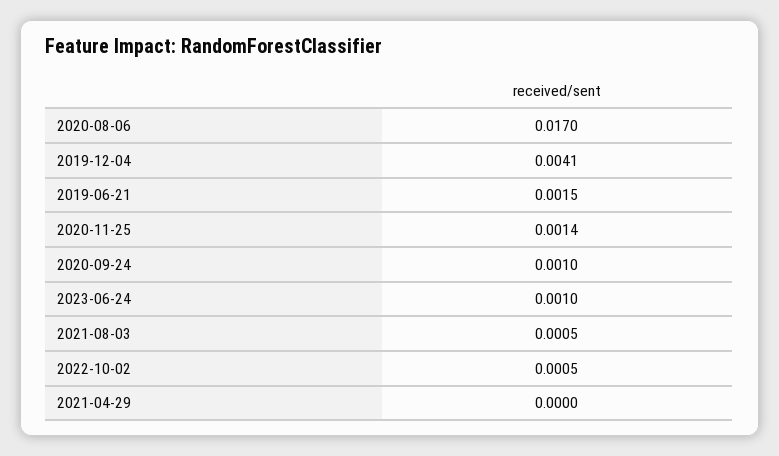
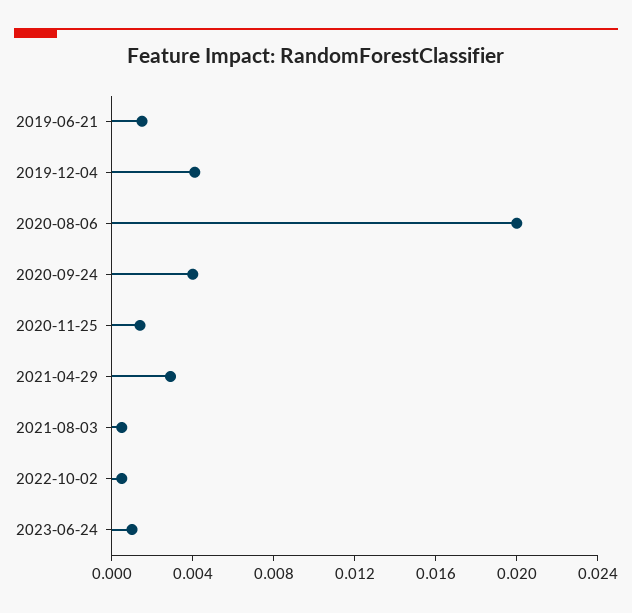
  {
-   "2020-08-06": 0.017,
+   "2020-08-06": 0.02,
    "2019-12-04": 0.0041,
    "2019-06-21": 0.0015,
    "2020-11-25": 0.0014,
-   "2020-09-24": 0.001,
+   "2020-09-24": 0.004,
    "2023-06-24": 0.001,
    "2021-08-03": 0.0005,
    "2022-10-02": 0.0005,
-   "2021-04-29": 0
+   "2021-04-29": 0.003
  }

